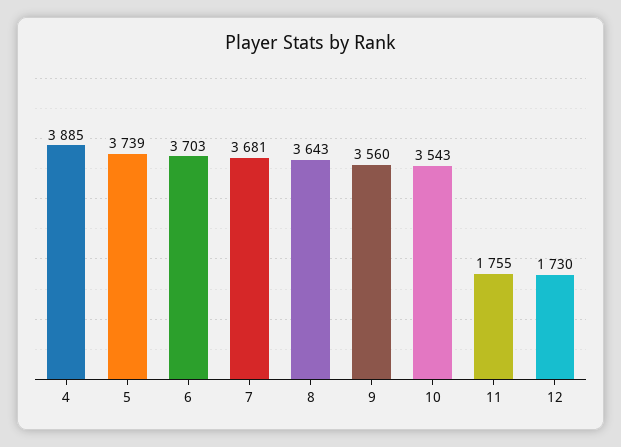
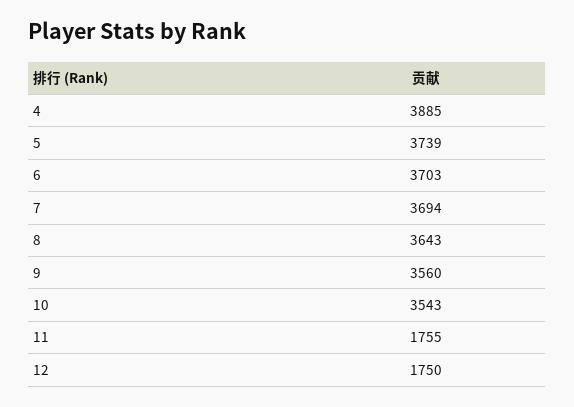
  {
    "4": 3885,
    "5": 3739,
    "6": 3703,
-   "7": 3681,
+   "7": 3694,
    "8": 3643,
    "9": 3560,
    "10": 3543,
    "11": 1755,
-   "12": 1730
+   "12": 1750
  }

